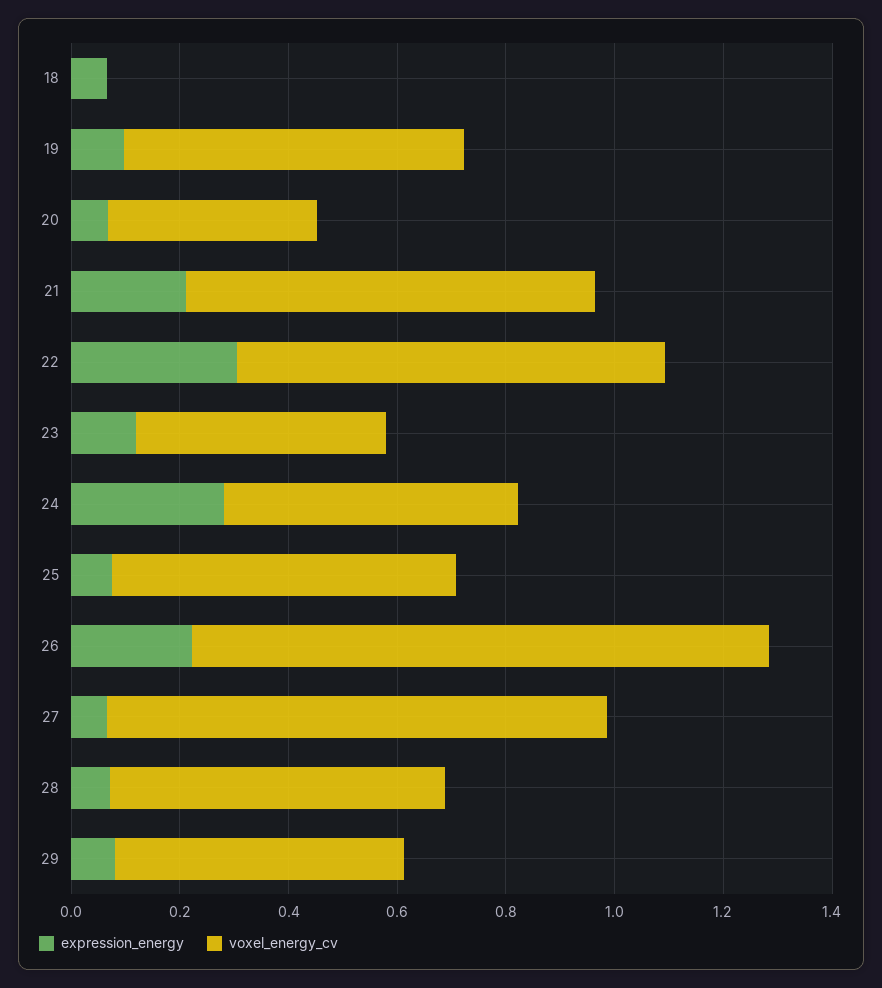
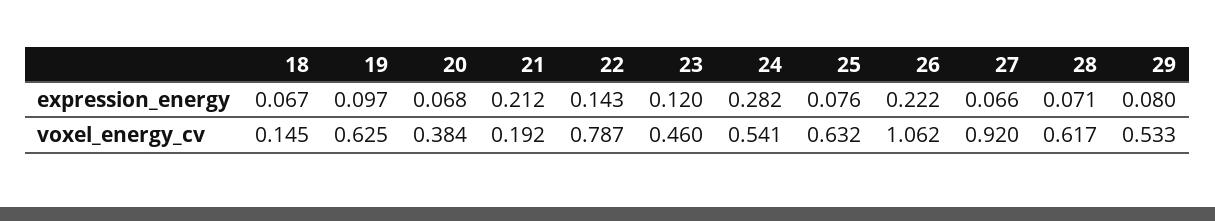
  {
    "expression_energy": {
      "18": 0.067,
      "19": 0.097,
      "20": 0.068,
      "21": 0.212,
-     "22": 0.3,
+     "22": 0.143,
      "23": 0.12,
      "24": 0.282,
      "25": 0.076,
      "26": 0.222,
      "27": 0.066,
      "28": 0.071,
      "29": 0.08
    },
    "voxel_energy_cv": {
-     "18": 0,
+     "18": 0.145,
      "19": 0.625,
      "20": 0.384,
-     "21": 0.75,
+     "21": 0.192,
      "22": 0.787,
      "23": 0.46,
      "24": 0.541,
      "25": 0.632,
      "26": 1.062,
      "27": 0.92,
      "28": 0.617,
      "29": 0.533
    }
  }

